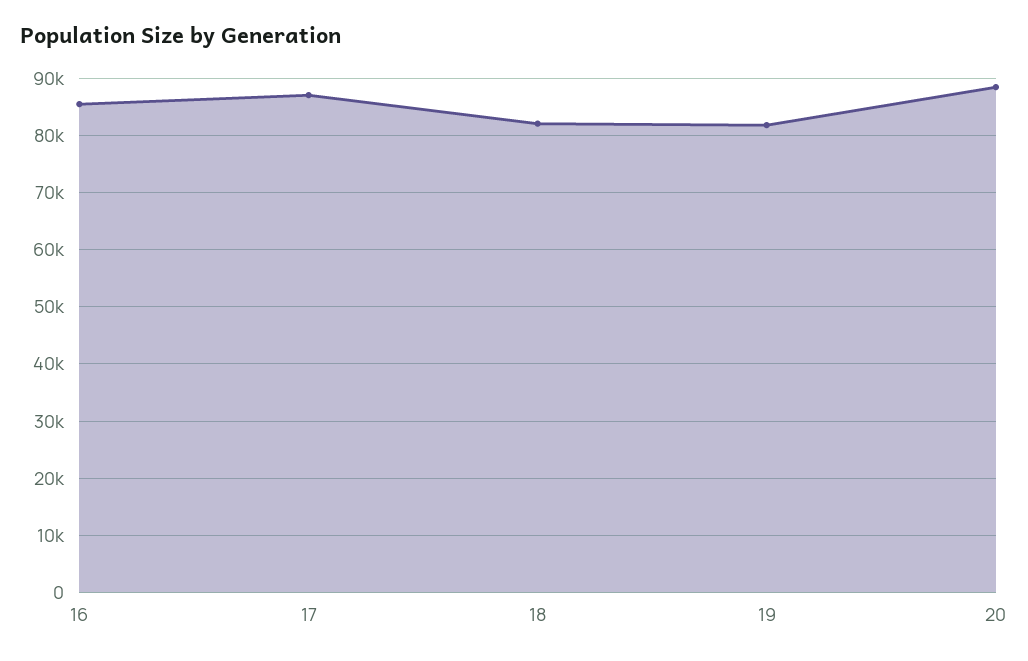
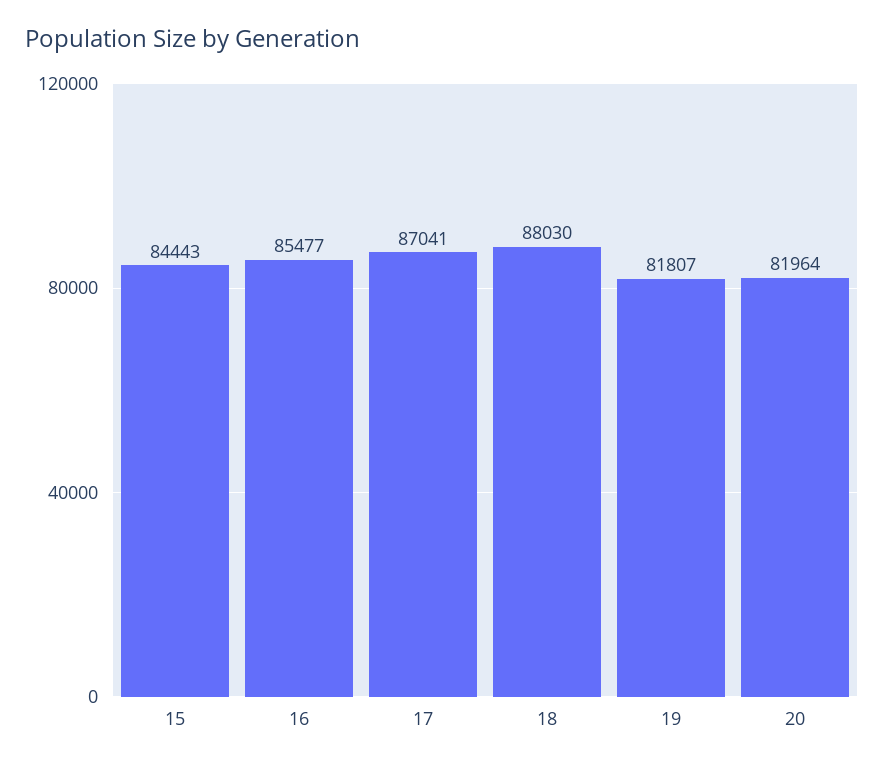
  {
    "16": 85477,
    "17": 87041,
-   "18": 82000,
+   "18": 88030,
    "19": 81807,
-   "20": 88000
+   "20": 81964,
+   "15": 84443
  }

